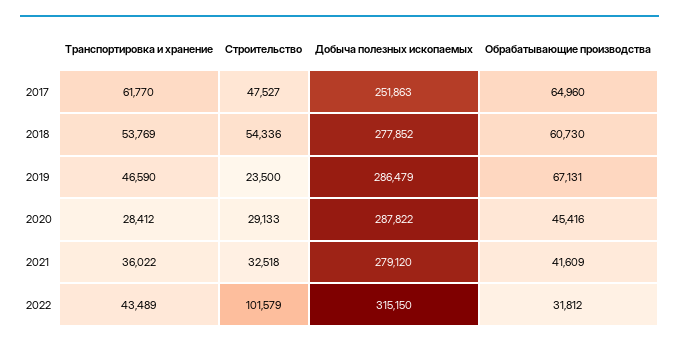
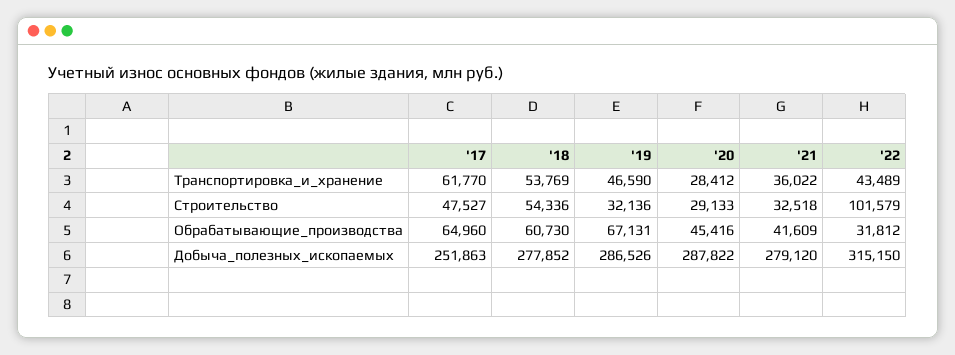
  {
    "Транспортировка и хранение": {
      "2017": 61770,
      "2018": 53769,
      "2019": 46590,
      "2020": 28412,
      "2021": 36022,
      "2022": 43489
    },
    "Строительство": {
      "2017": 47527,
      "2018": 54336,
-     "2019": 23500,
+     "2019": 32136,
      "2020": 29133,
      "2021": 32518,
      "2022": 101579
    },
    "Добыча полезных ископаемых": {
      "2017": 251863,
      "2018": 277852,
-     "2019": 286479,
+     "2019": 286526,
      "2020": 287822,
      "2021": 279120,
      "2022": 315150
    },
    "Обрабатывающие производства": {
      "2017": 64960,
      "2018": 60730,
      "2019": 67131,
      "2020": 45416,
      "2021": 41609,
      "2022": 31812
    }
  }

